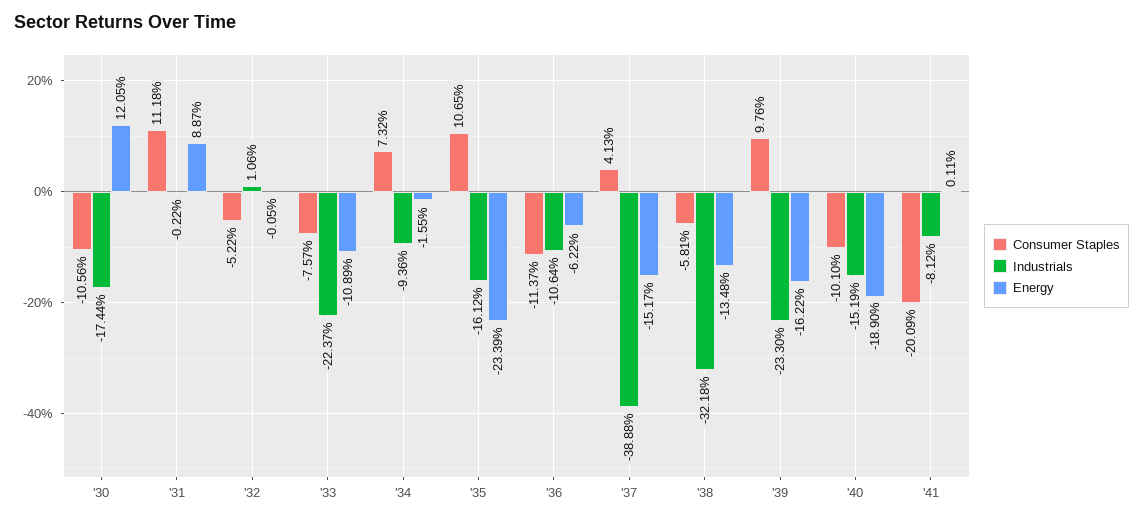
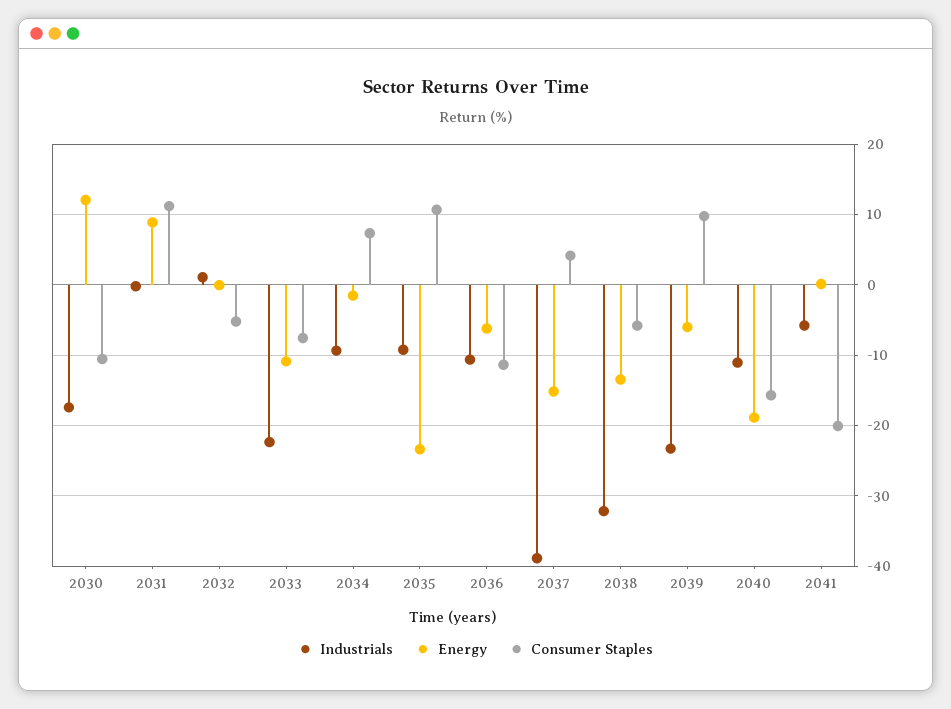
  {
    "Consumer Staples": {
      "'30": -10.56,
      "'31": 11.18,
      "'32": -5.22,
      "'33": -7.57,
      "'34": 7.32,
      "'35": 10.65,
      "'36": -11.37,
      "'37": 4.13,
      "'38": -5.81,
      "'39": 9.76,
-     "'40": -10.1,
+     "'40": -16,
      "'41": -20.09
    },
    "Industrials": {
      "'30": -17.44,
      "'31": -0.22,
      "'32": 1.06,
      "'33": -22.37,
      "'34": -9.36,
-     "'35": -16.12,
+     "'35": -9,
      "'36": -10.64,
      "'37": -38.88,
      "'38": -32.18,
      "'39": -23.3,
-     "'40": -15.19,
+     "'40": -11,
-     "'41": -8.12
+     "'41": -6
    },
    "Energy": {
      "'30": 12.05,
      "'31": 8.87,
      "'32": -0.05,
      "'33": -10.89,
      "'34": -1.55,
      "'35": -23.39,
      "'36": -6.22,
      "'37": -15.17,
      "'38": -13.48,
-     "'39": -16.22,
+     "'39": -6,
      "'40": -18.9,
      "'41": 0.11
    }
  }

